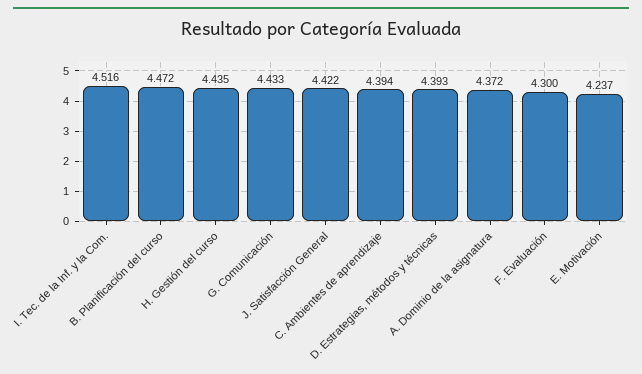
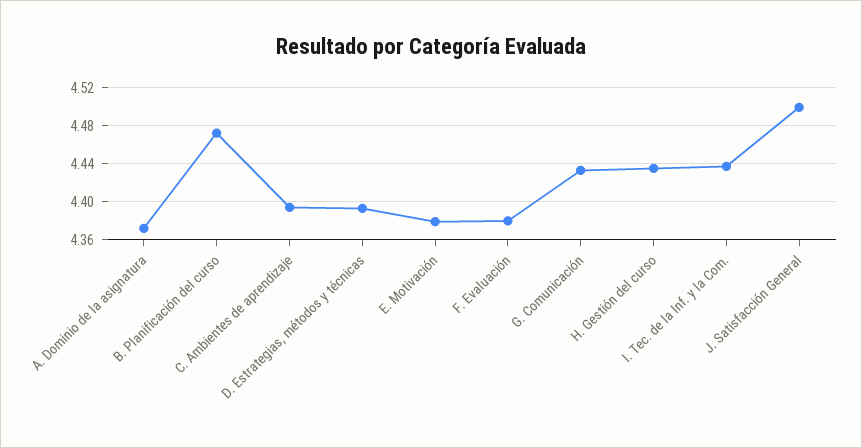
  {
-   "I. Tec. de la Inf. y la Com.": 4.516,
+   "I. Tec. de la Inf. y la Com.": 4.44,
    "B. Planificación del curso": 4.472,
    "H. Gestión del curso": 4.435,
    "G. Comunicación": 4.433,
-   "J. Satisfacción General": 4.422,
+   "J. Satisfacción General": 4.5,
    "C. Ambientes de aprendizaje": 4.394,
    "D. Estrategias, métodos y técnicas": 4.393,
    "A. Dominio de la asignatura": 4.372,
-   "F. Evaluación": 4.3,
+   "F. Evaluación": 4.38,
-   "E. Motivación": 4.237
+   "E. Motivación": 4.38
  }

